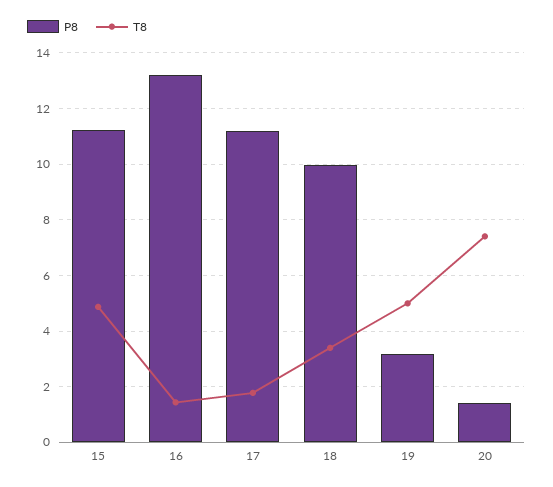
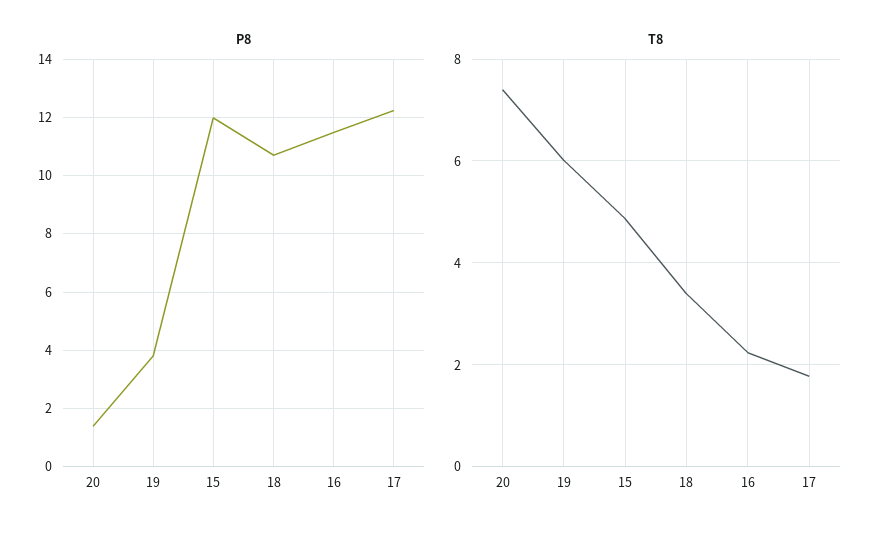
  {
    "P8": {
-     "15": 11.25,
+     "15": 12,
-     "16": 13.25,
+     "16": 11.5,
-     "17": 11.25,
+     "17": 12.25,
-     "18": 10,
+     "18": 10.75,
-     "19": 3.25,
+     "19": 3.75,
      "20": 1.5
    },
    "T8": {
      "15": 4.8,
-     "16": 1.5,
+     "16": 2.2,
      "17": 1.8,
      "18": 3.4,
-     "19": 5,
+     "19": 6,
      "20": 7.4
    }
  }

